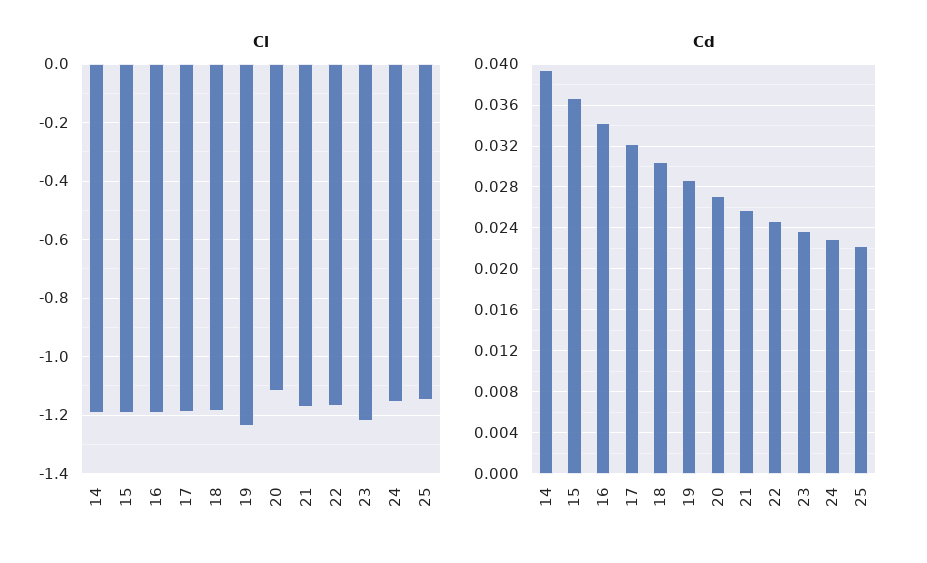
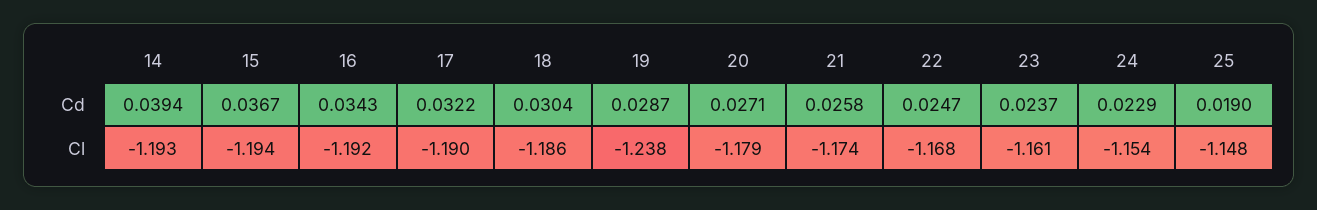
  {
    "Cl": {
      "14": -1.193,
      "15": -1.194,
      "16": -1.192,
      "17": -1.19,
      "18": -1.186,
      "19": -1.238,
-     "20": -1.125,
+     "20": -1.179,
      "21": -1.174,
      "22": -1.168,
-     "23": -1.225,
+     "23": -1.161,
      "24": -1.154,
      "25": -1.148
    },
    "Cd": {
      "14": 0.0394,
      "15": 0.0367,
      "16": 0.0343,
      "17": 0.0322,
      "18": 0.0304,
      "19": 0.0287,
      "20": 0.0271,
      "21": 0.0258,
      "22": 0.0247,
      "23": 0.0237,
      "24": 0.0229,
-     "25": 0.022
+     "25": 0.019
    }
  }

